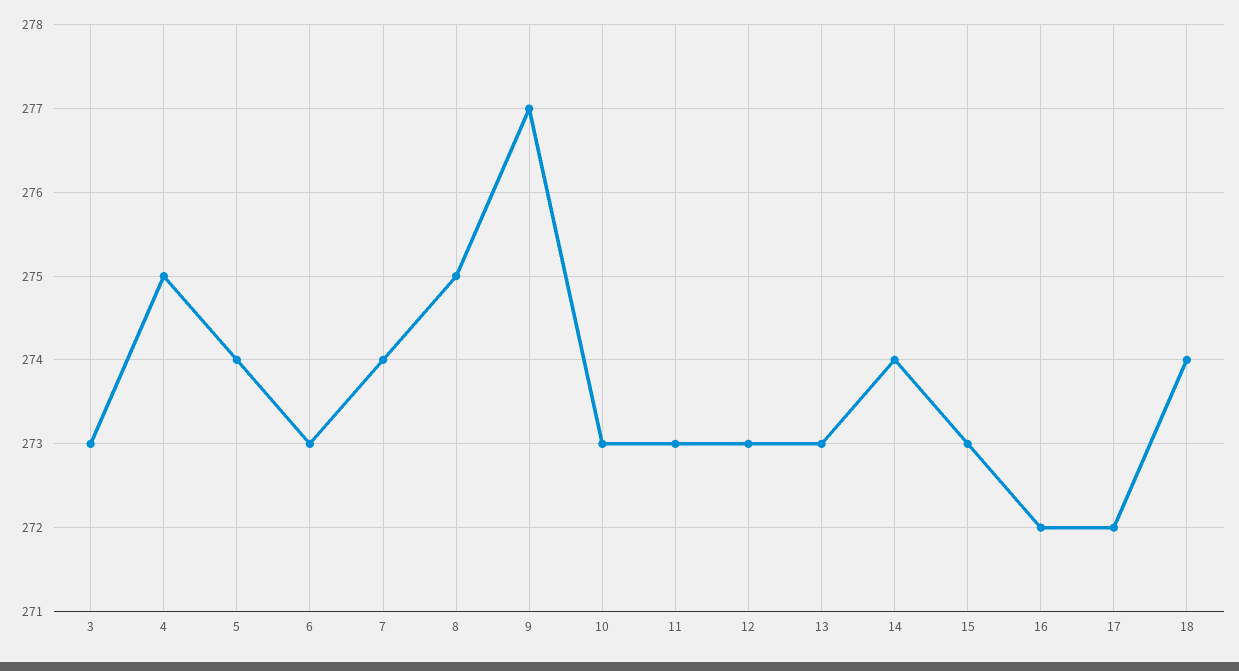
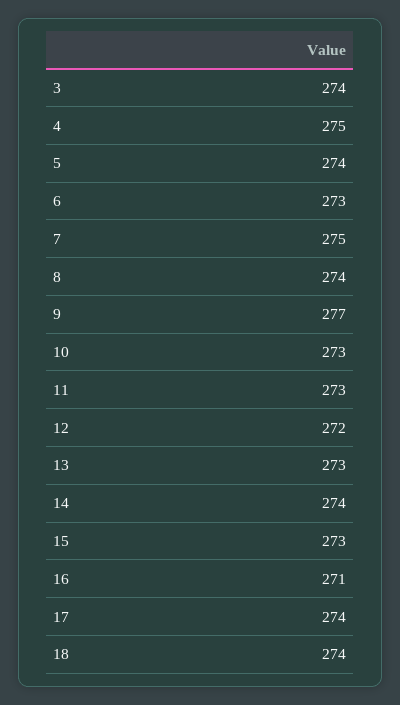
  {
-   "3": 273,
+   "3": 274,
    "4": 275,
    "5": 274,
    "6": 273,
-   "7": 274,
+   "7": 275,
-   "8": 275,
+   "8": 274,
    "9": 277,
    "10": 273,
    "11": 273,
-   "12": 273,
+   "12": 272,
    "13": 273,
    "14": 274,
    "15": 273,
-   "16": 272,
+   "16": 271,
-   "17": 272,
+   "17": 274,
    "18": 274
  }

